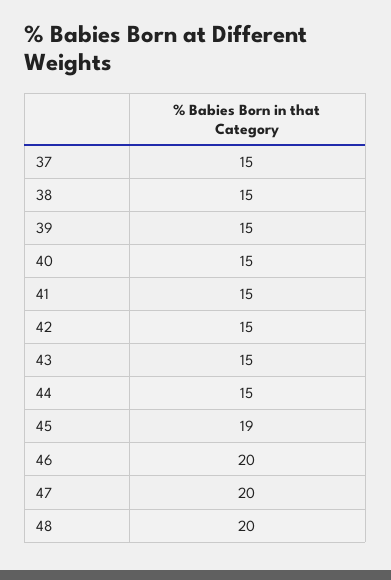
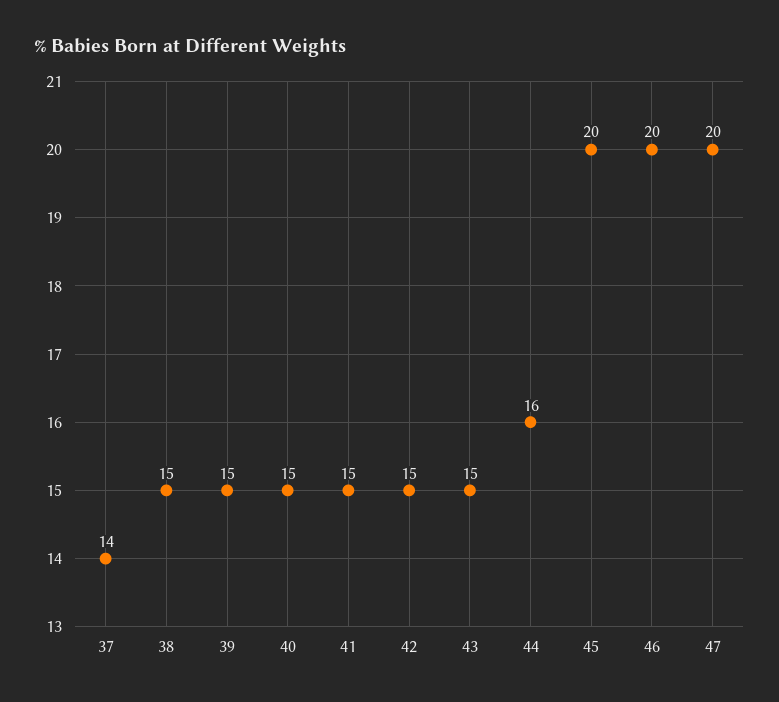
  {
-   "37": 15,
+   "37": 14,
    "38": 15,
    "39": 15,
    "40": 15,
    "41": 15,
    "42": 15,
    "43": 15,
-   "44": 15,
+   "44": 16,
-   "45": 19,
+   "45": 20,
    "46": 20,
-   "47": 20,
+   "47": 20
-   "48": 20
  }

